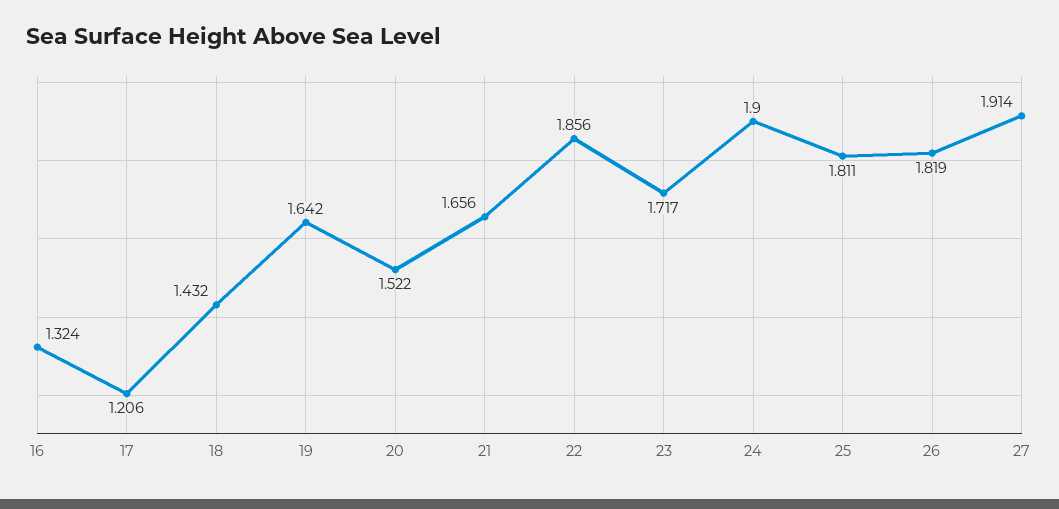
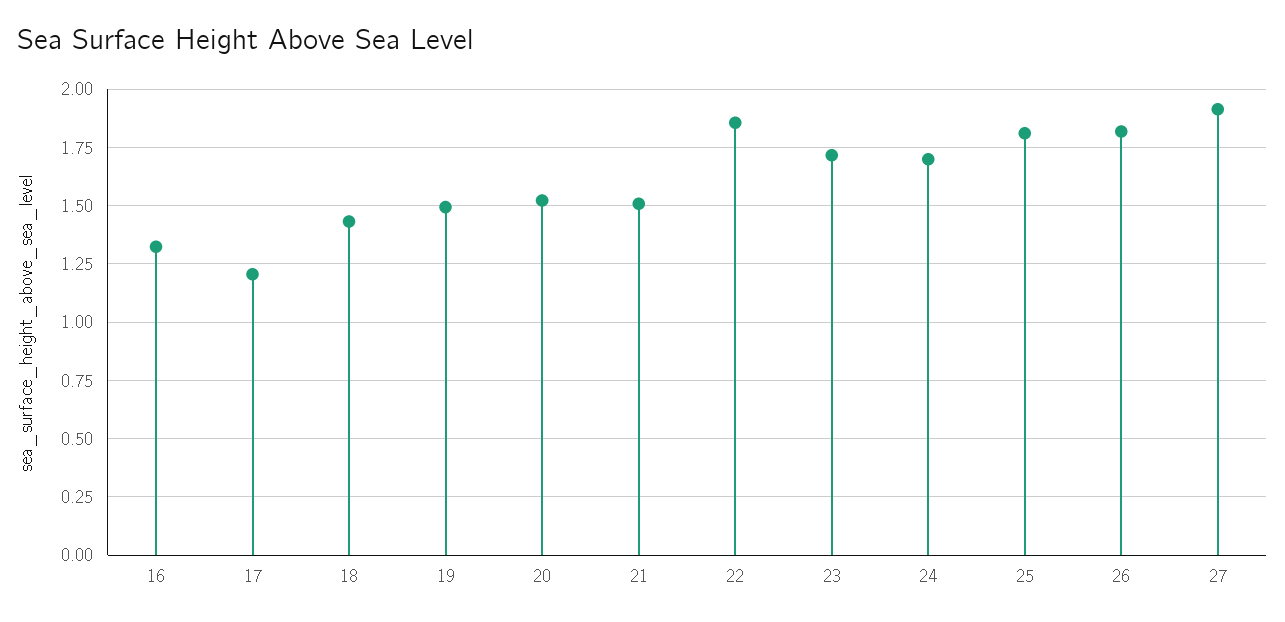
  {
    "16": 1.324,
    "17": 1.206,
    "18": 1.432,
-   "19": 1.642,
+   "19": 1.5,
    "20": 1.522,
-   "21": 1.656,
+   "21": 1.5,
    "22": 1.856,
    "23": 1.717,
-   "24": 1.9,
+   "24": 1.7,
    "25": 1.811,
    "26": 1.819,
    "27": 1.914
  }

